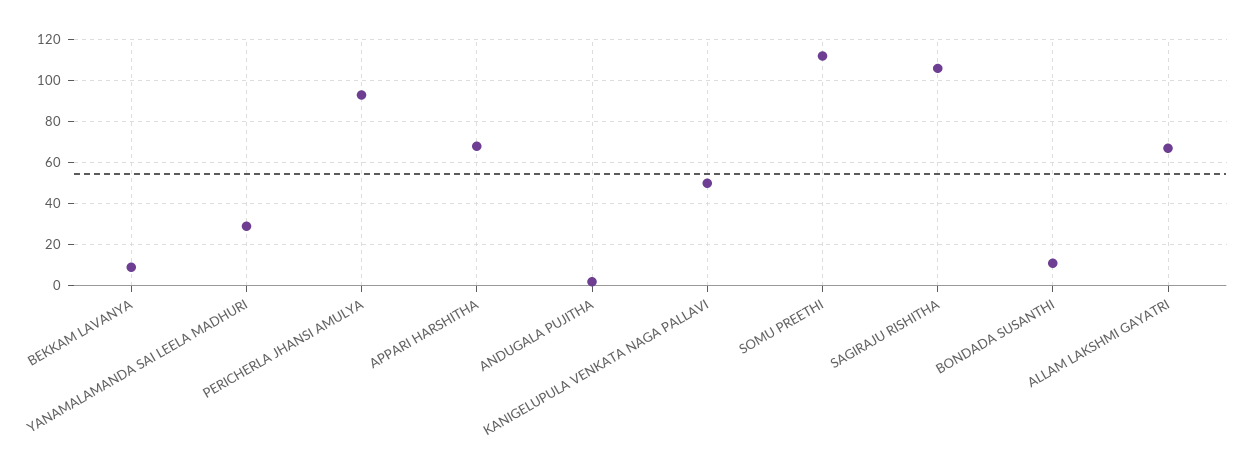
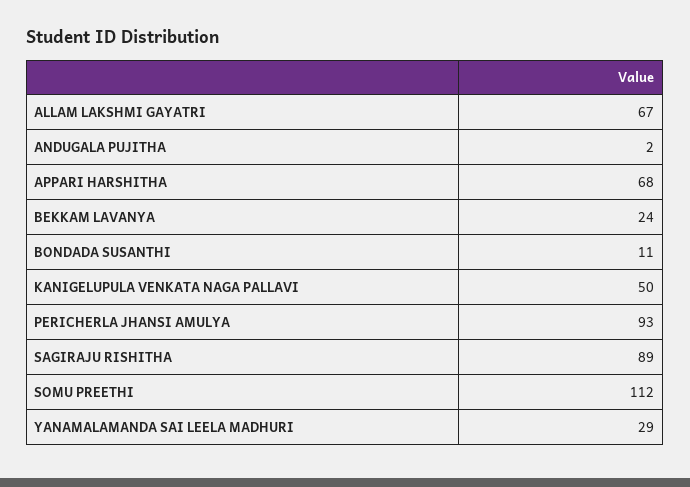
  {
-   "BEKKAM LAVANYA": 10,
+   "BEKKAM LAVANYA": 24,
    "YANAMALAMANDA SAI LEELA MADHURI": 29,
    "PERICHERLA JHANSI AMULYA": 93,
    "APPARI HARSHITHA": 68,
    "ANDUGALA PUJITHA": 2,
    "KANIGELUPULA VENKATA NAGA PALLAVI": 50,
    "SOMU PREETHI": 112,
-   "SAGIRAJU RISHITHA": 105,
+   "SAGIRAJU RISHITHA": 89,
    "BONDADA SUSANTHI": 11,
    "ALLAM LAKSHMI GAYATRI": 67
  }

